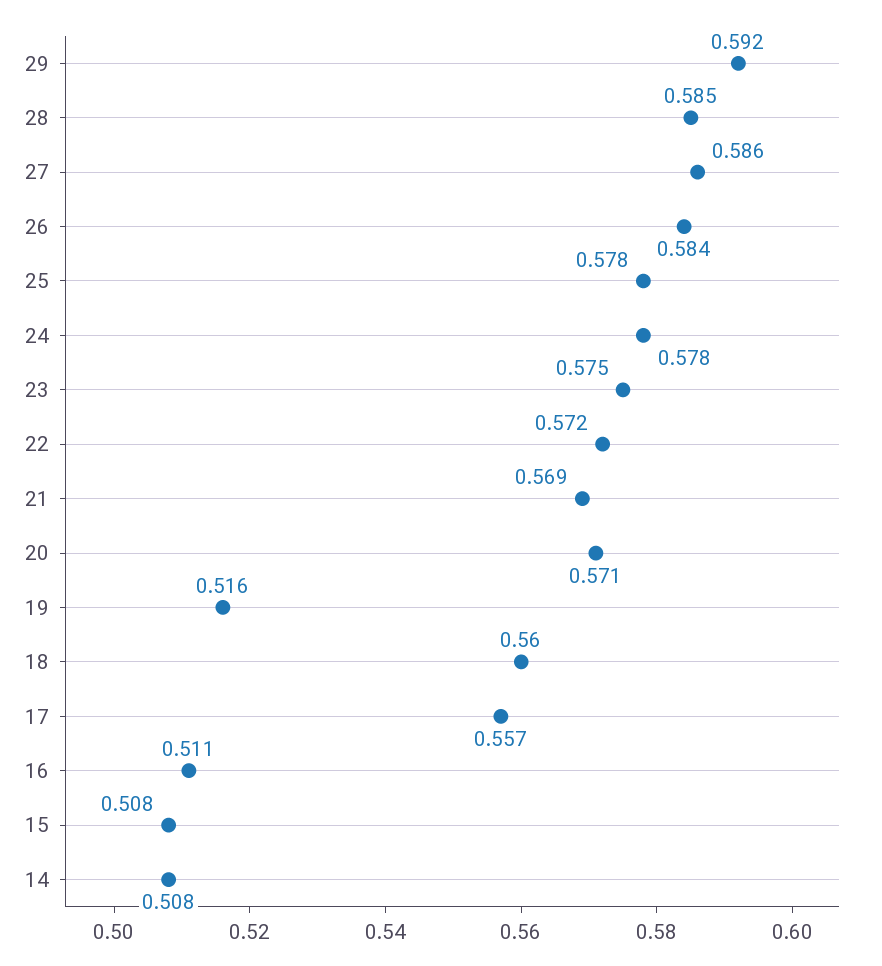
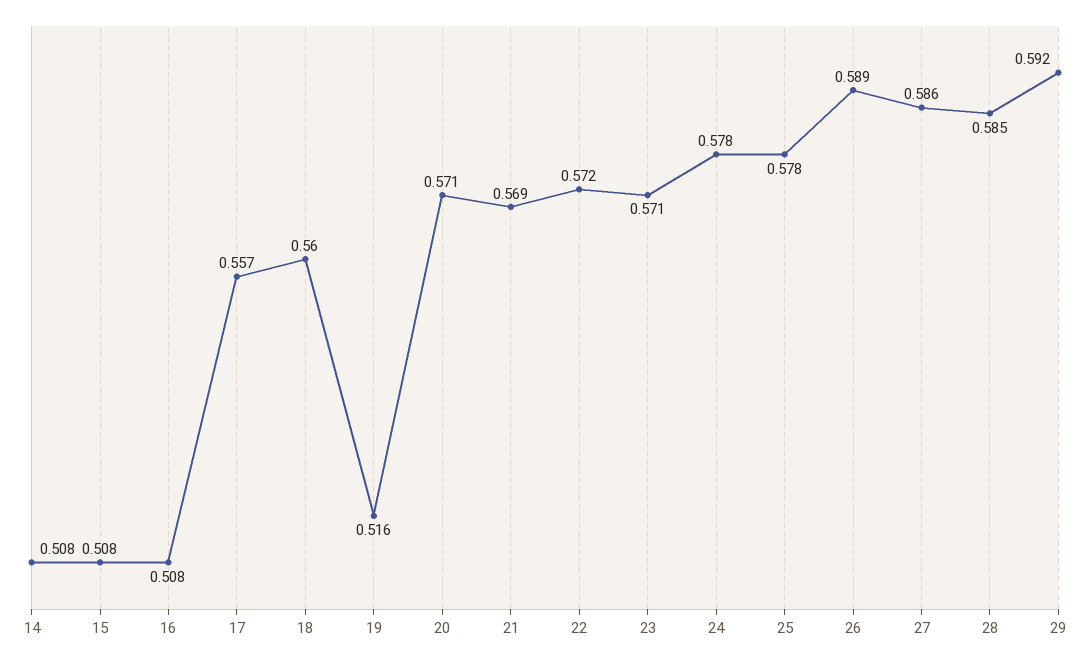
  {
    "29": 0.592,
    "28": 0.585,
    "27": 0.586,
-   "26": 0.584,
+   "26": 0.589,
    "25": 0.578,
    "24": 0.578,
-   "23": 0.575,
+   "23": 0.571,
    "22": 0.572,
    "21": 0.569,
    "20": 0.571,
    "19": 0.516,
    "18": 0.56,
    "17": 0.557,
-   "16": 0.511,
+   "16": 0.508,
    "15": 0.508,
    "14": 0.508
  }

